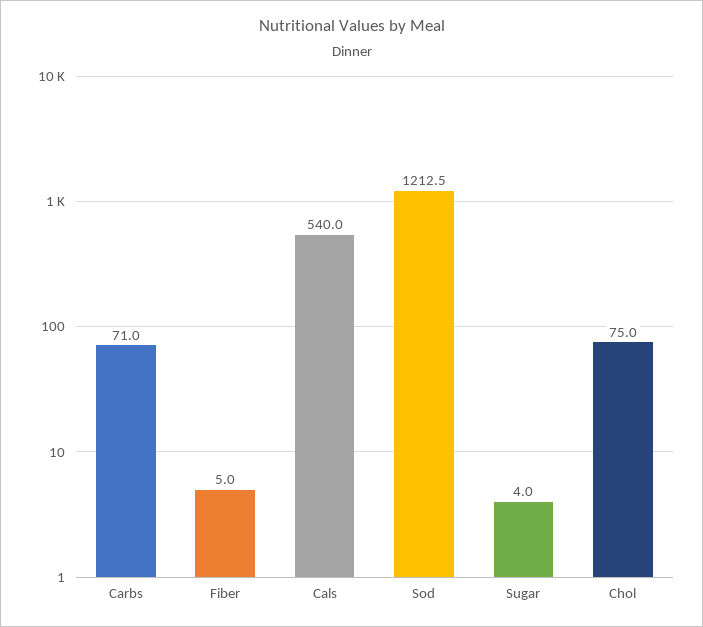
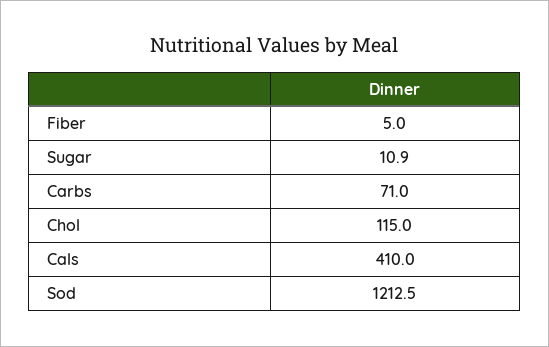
  {
    "Carbs": 71,
    "Fiber": 5,
-   "Cals": 540,
+   "Cals": 410,
    "Sod": 1212.5,
-   "Sugar": 4,
+   "Sugar": 10.9,
-   "Chol": 75
+   "Chol": 115
  }

